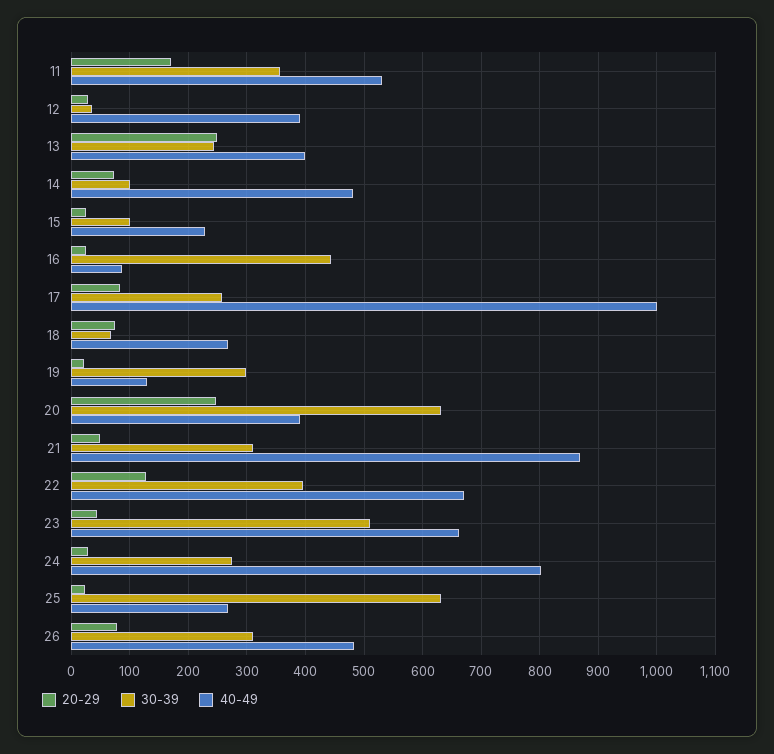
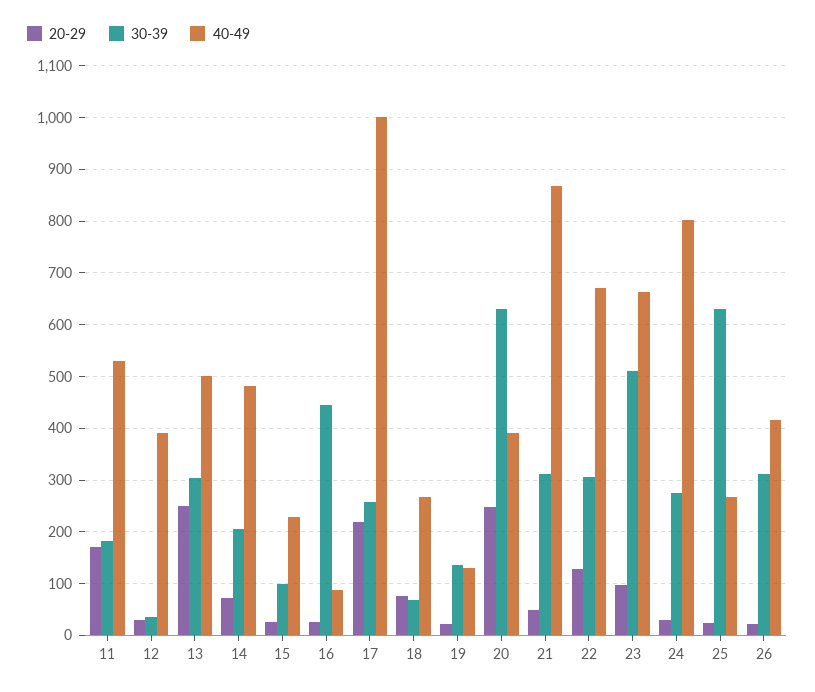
  {
    "20-29": {
      "11": 180,
      "12": 20,
      "13": 240,
      "14": 80,
      "15": 20,
      "16": 20,
-     "17": 80,
+     "17": 220,
      "18": 80,
      "19": 20,
      "20": 240,
      "21": 40,
      "22": 120,
-     "23": 40,
+     "23": 100,
      "24": 20,
      "25": 20,
-     "26": 80
+     "26": 20
    },
    "30-39": {
-     "11": 360,
+     "11": 180,
      "12": 40,
-     "13": 240,
+     "13": 300,
-     "14": 100,
+     "14": 200,
      "15": 100,
      "16": 440,
      "17": 260,
      "18": 60,
-     "19": 300,
+     "19": 140,
      "20": 640,
      "21": 320,
-     "22": 400,
+     "22": 300,
      "23": 520,
      "24": 280,
      "25": 640,
      "26": 320
    },
    "40-49": {
      "11": 540,
      "12": 400,
-     "13": 400,
+     "13": 500,
      "14": 480,
      "15": 220,
      "16": 80,
      "17": 1000,
      "18": 260,
      "19": 140,
      "20": 400,
      "21": 860,
      "22": 680,
      "23": 660,
      "24": 800,
      "25": 260,
-     "26": 480
+     "26": 420
    }
  }

